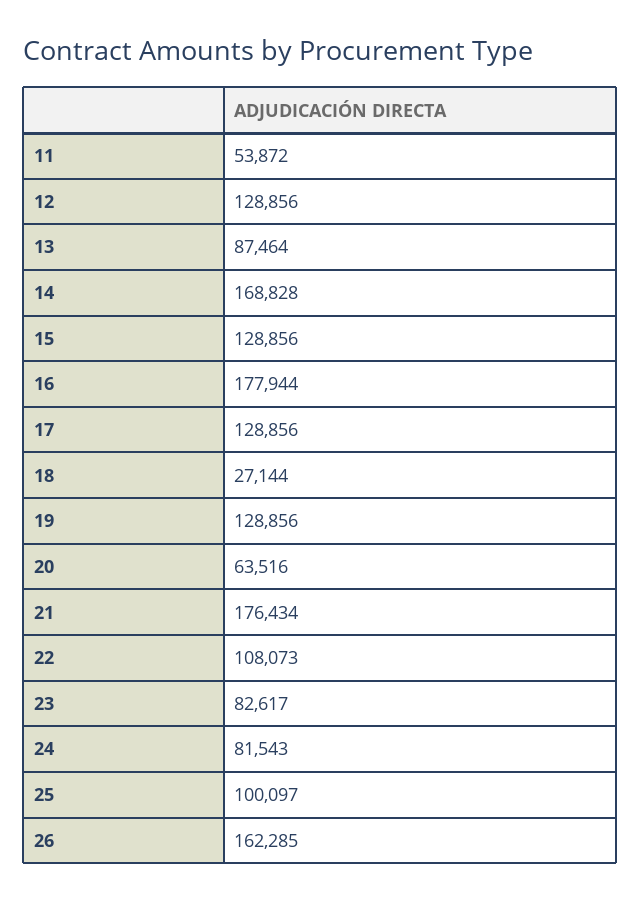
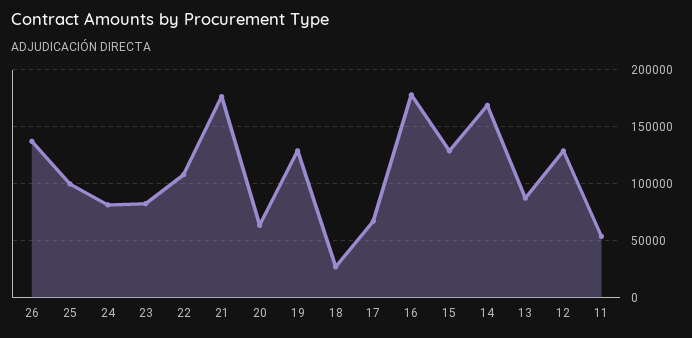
  {
    "11": 53872,
    "12": 128856,
    "13": 87464,
    "14": 168828,
    "15": 128856,
    "16": 177944,
-   "17": 128856,
+   "17": 70000,
    "18": 27144,
    "19": 128856,
    "20": 63516,
    "21": 176434,
    "22": 108073,
    "23": 82617,
    "24": 81543,
    "25": 100097,
-   "26": 162285
+   "26": 140000
  }

